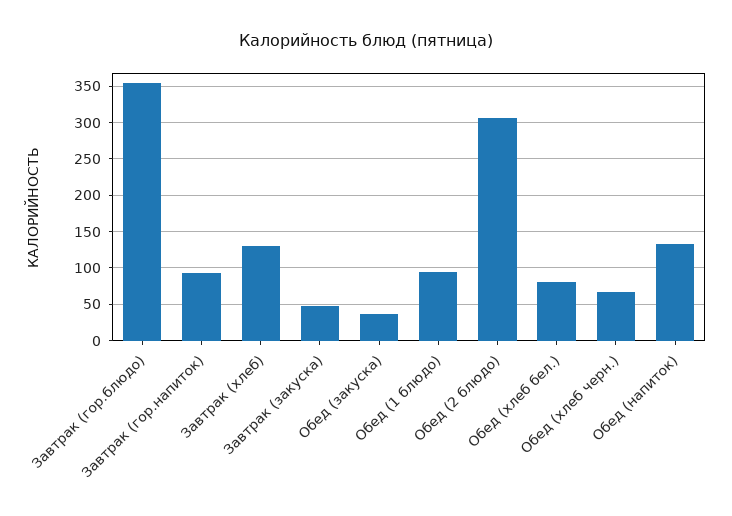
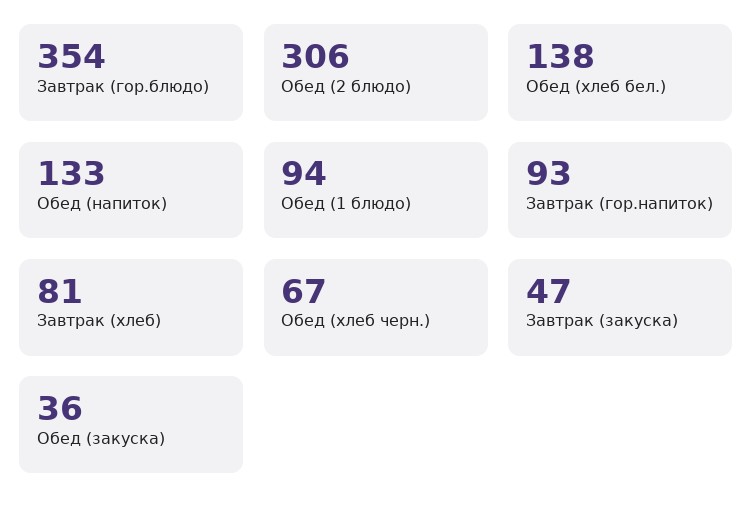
  {
    "Завтрак (гор.блюдо)": 354,
    "Завтрак (гор.напиток)": 93,
-   "Завтрак (хлеб)": 130,
+   "Завтрак (хлеб)": 81,
    "Завтрак (закуска)": 47,
    "Обед (закуска)": 36,
    "Обед (1 блюдо)": 94,
    "Обед (2 блюдо)": 306,
-   "Обед (хлеб бел.)": 80,
+   "Обед (хлеб бел.)": 138,
    "Обед (хлеб черн.)": 67,
    "Обед (напиток)": 133
  }

